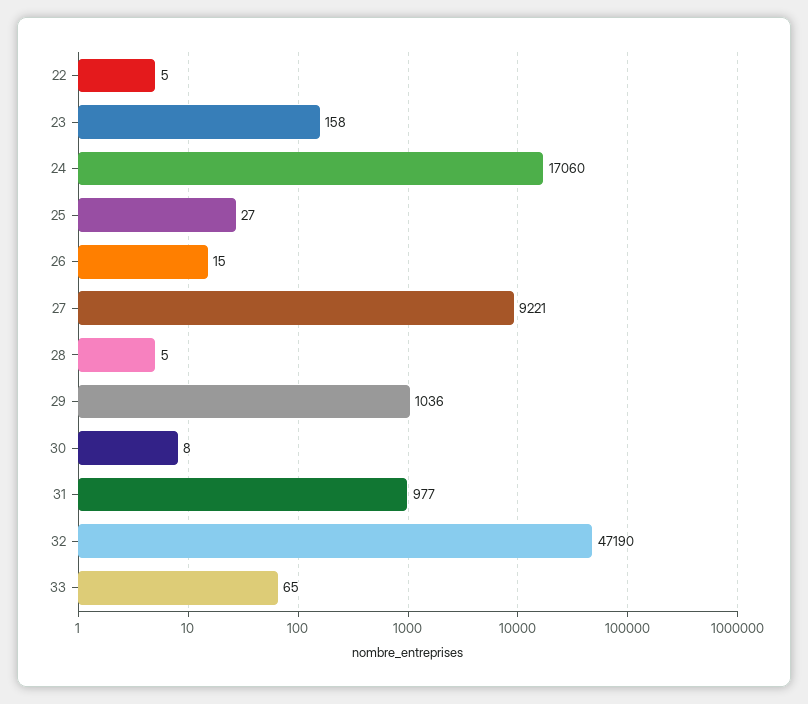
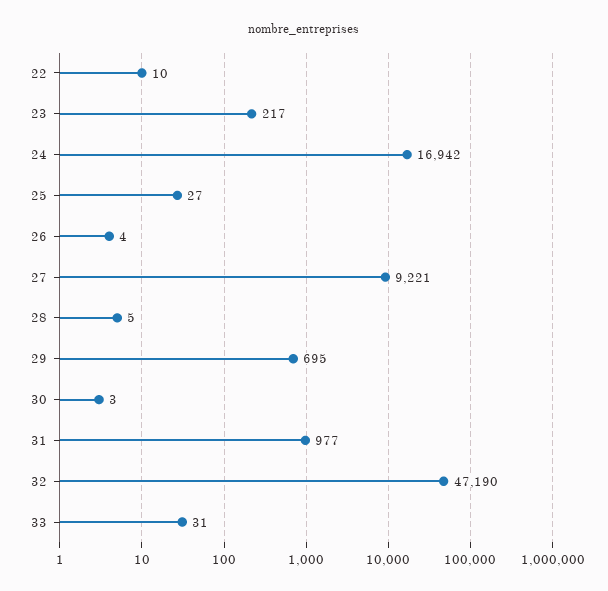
  {
-   "22": 5,
+   "22": 10,
-   "23": 158,
+   "23": 217,
-   "24": 17060,
+   "24": 16942,
    "25": 27,
-   "26": 15,
+   "26": 4,
    "27": 9221,
    "28": 5,
-   "29": 1036,
+   "29": 695,
-   "30": 8,
+   "30": 3,
    "31": 977,
    "32": 47190,
-   "33": 65
+   "33": 31
  }

